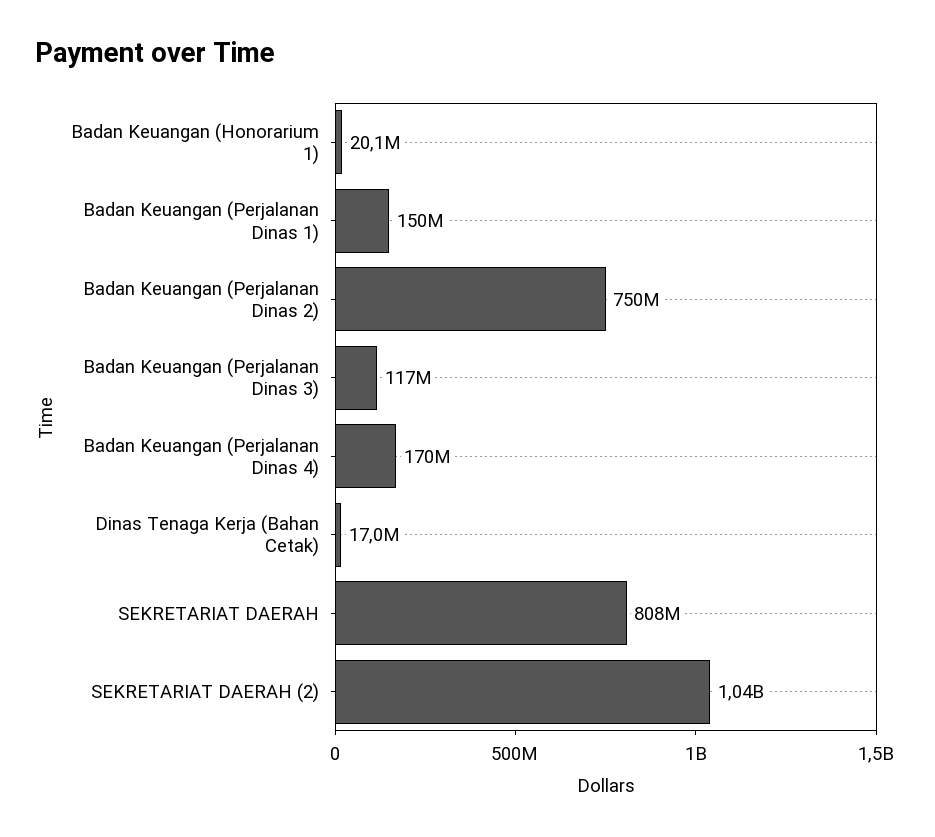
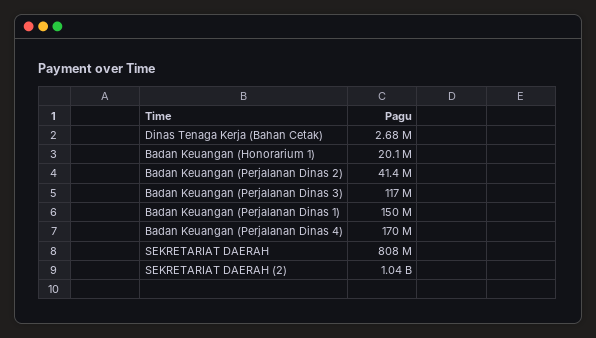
  {
    "Badan Keuangan (Honorarium 1)": 20100000,
    "Badan Keuangan (Perjalanan Dinas 1)": 150000000,
-   "Badan Keuangan (Perjalanan Dinas 2)": 750000000,
+   "Badan Keuangan (Perjalanan Dinas 2)": 41400000,
    "Badan Keuangan (Perjalanan Dinas 3)": 117000000,
    "Badan Keuangan (Perjalanan Dinas 4)": 170000000,
-   "Dinas Tenaga Kerja (Bahan Cetak)": 17000000,
+   "Dinas Tenaga Kerja (Bahan Cetak)": 2680000,
    "SEKRETARIAT DAERAH": 808000000,
    "SEKRETARIAT DAERAH (2)": 1040000000
  }

